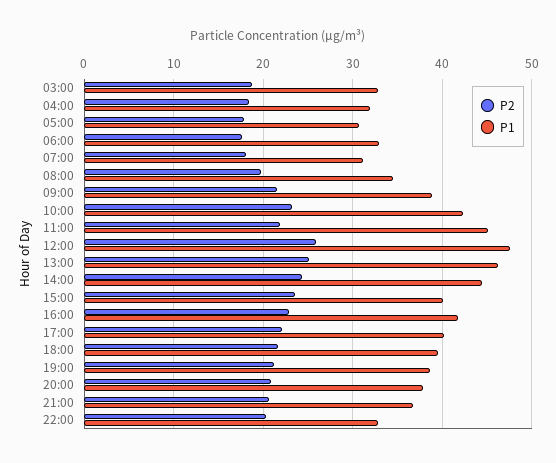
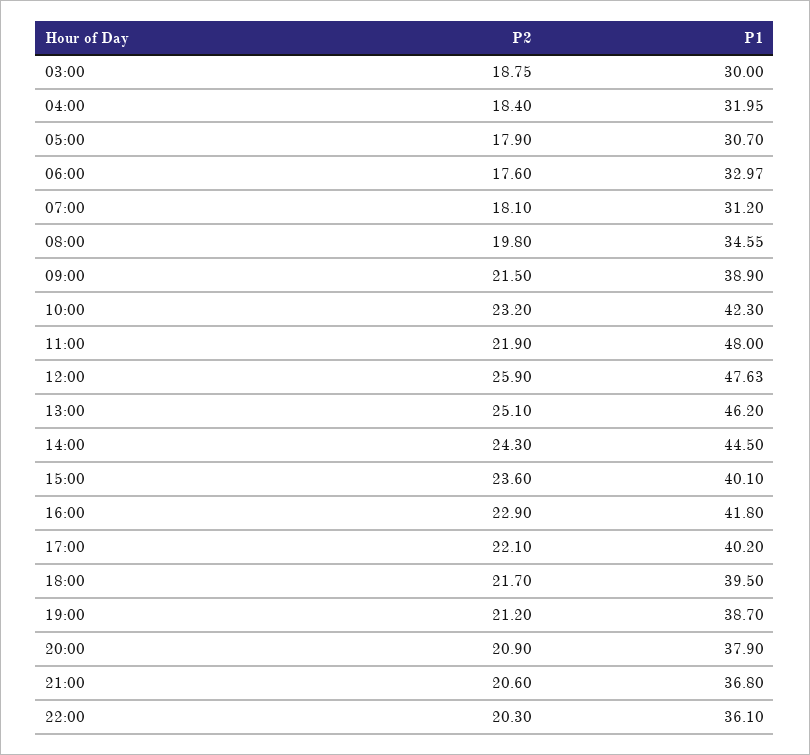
  {
    "P2": {
      "03:00": 18.75,
      "04:00": 18.4,
      "05:00": 17.9,
      "06:00": 17.6,
      "07:00": 18.1,
      "08:00": 19.8,
      "09:00": 21.5,
      "10:00": 23.2,
      "11:00": 21.9,
      "12:00": 25.9,
      "13:00": 25.1,
      "14:00": 24.3,
      "15:00": 23.6,
      "16:00": 22.9,
      "17:00": 22.1,
      "18:00": 21.7,
      "19:00": 21.2,
      "20:00": 20.9,
      "21:00": 20.6,
      "22:00": 20.3
    },
    "P1": {
-     "03:00": 33,
+     "03:00": 30,
      "04:00": 31.95,
      "05:00": 30.7,
      "06:00": 32.97,
      "07:00": 31.2,
      "08:00": 34.55,
      "09:00": 38.9,
      "10:00": 42.3,
-     "11:00": 45,
+     "11:00": 48,
      "12:00": 47.63,
      "13:00": 46.2,
      "14:00": 44.5,
      "15:00": 40.1,
      "16:00": 41.8,
      "17:00": 40.2,
      "18:00": 39.5,
      "19:00": 38.7,
      "20:00": 37.9,
      "21:00": 36.8,
-     "22:00": 33
+     "22:00": 36.1
    }
  }

